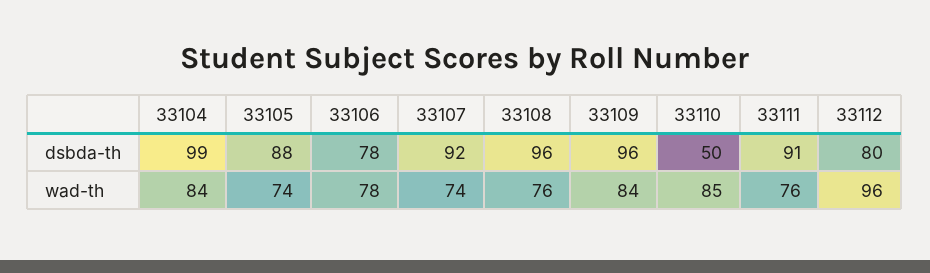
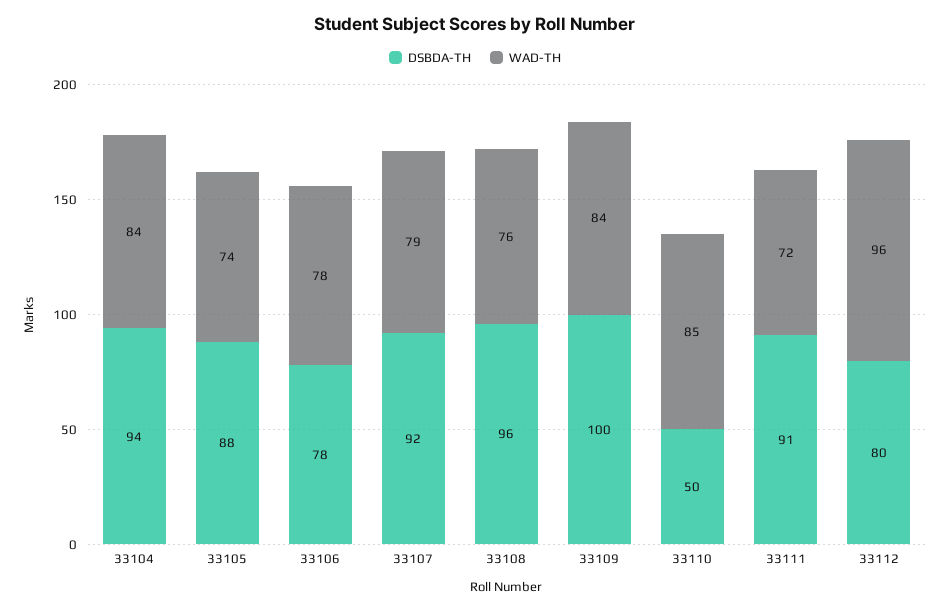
  {
    "dsbda-th": {
-     "33104": 99,
+     "33104": 94,
      "33105": 88,
      "33106": 78,
      "33107": 92,
      "33108": 96,
-     "33109": 96,
+     "33109": 100,
      "33110": 50,
      "33111": 91,
      "33112": 80
    },
    "wad-th": {
      "33104": 84,
      "33105": 74,
      "33106": 78,
-     "33107": 74,
+     "33107": 79,
      "33108": 76,
      "33109": 84,
      "33110": 85,
-     "33111": 76,
+     "33111": 72,
      "33112": 96
    }
  }

